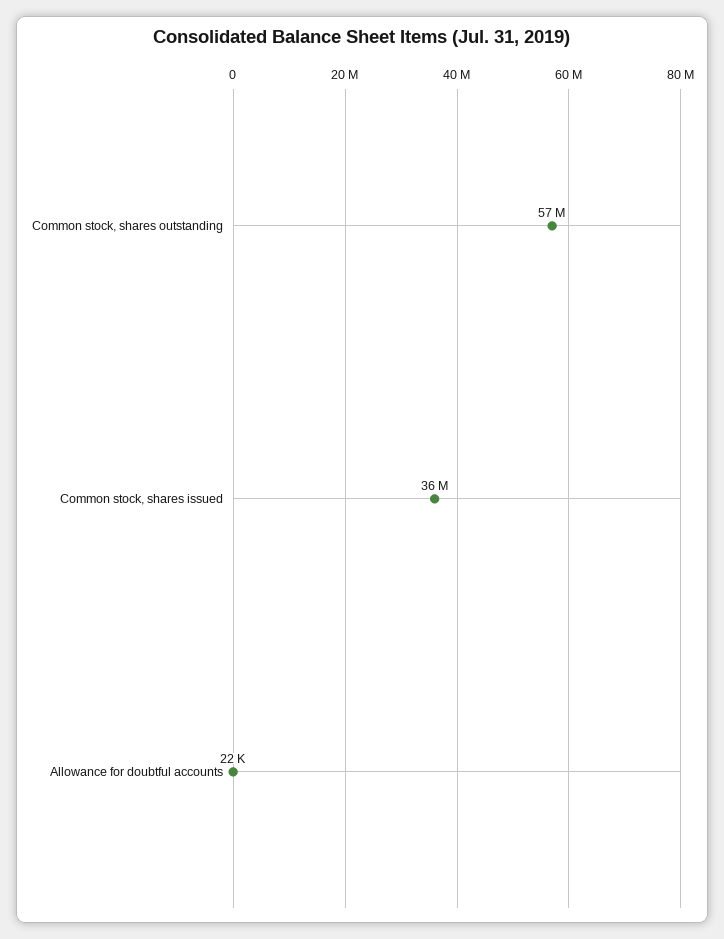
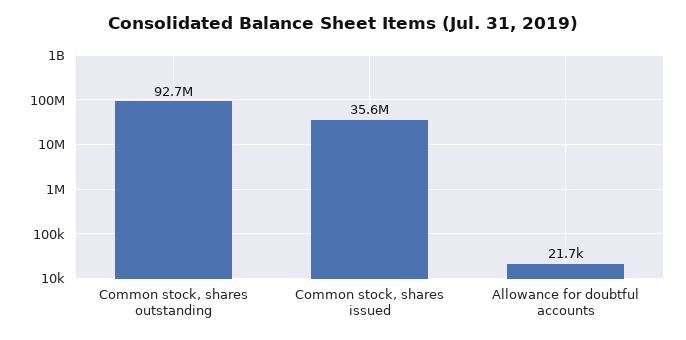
  {
-   "Common stock, shares outstanding": 57000000,
+   "Common stock, shares outstanding": 92700000,
    "Common stock, shares issued": 35600000,
    "Allowance for doubtful accounts": 21700
  }

